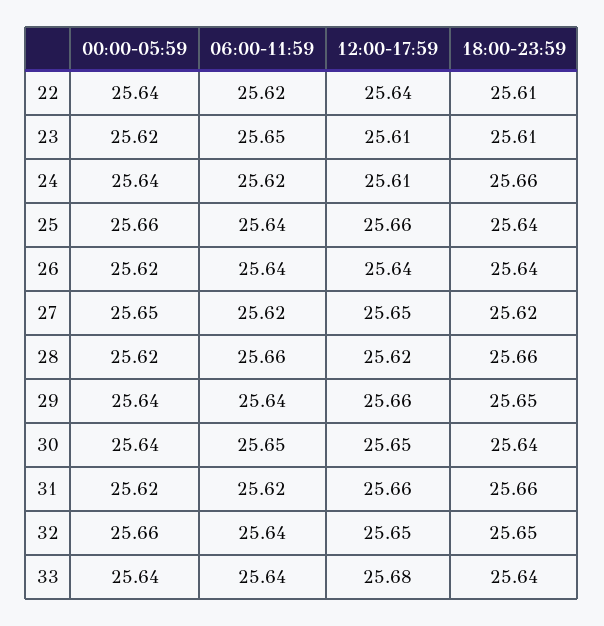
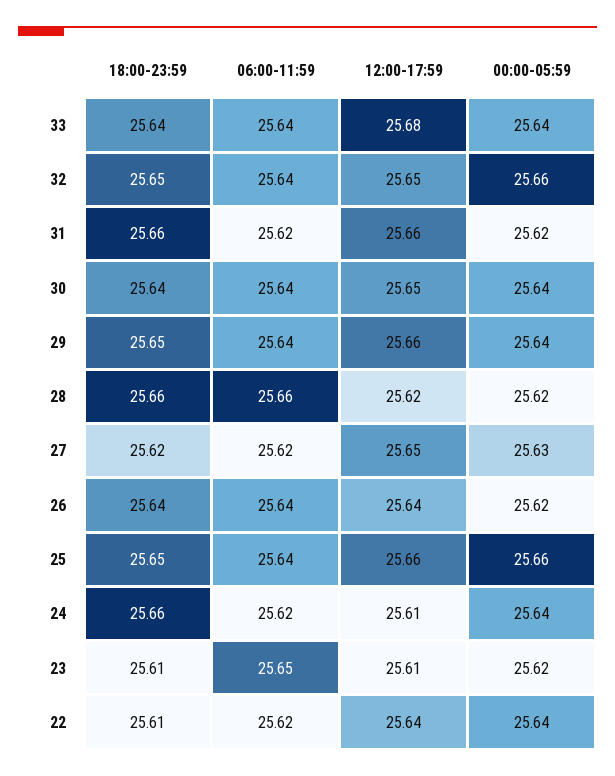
  {
    "00:00-05:59": {
      "22": 25.64,
      "23": 25.62,
      "24": 25.64,
      "25": 25.66,
      "26": 25.62,
-     "27": 25.65,
+     "27": 25.63,
      "28": 25.62,
      "29": 25.64,
      "30": 25.64,
      "31": 25.62,
      "32": 25.66,
      "33": 25.64
    },
    "06:00-11:59": {
      "22": 25.62,
      "23": 25.65,
      "24": 25.62,
      "25": 25.64,
      "26": 25.64,
      "27": 25.62,
      "28": 25.66,
      "29": 25.64,
-     "30": 25.65,
+     "30": 25.64,
      "31": 25.62,
      "32": 25.64,
      "33": 25.64
    },
    "12:00-17:59": {
      "22": 25.64,
      "23": 25.61,
      "24": 25.61,
      "25": 25.66,
      "26": 25.64,
      "27": 25.65,
      "28": 25.62,
      "29": 25.66,
      "30": 25.65,
      "31": 25.66,
      "32": 25.65,
      "33": 25.68
    },
    "18:00-23:59": {
      "22": 25.61,
      "23": 25.61,
      "24": 25.66,
-     "25": 25.64,
+     "25": 25.65,
      "26": 25.64,
      "27": 25.62,
      "28": 25.66,
      "29": 25.65,
      "30": 25.64,
      "31": 25.66,
      "32": 25.65,
      "33": 25.64
    }
  }

